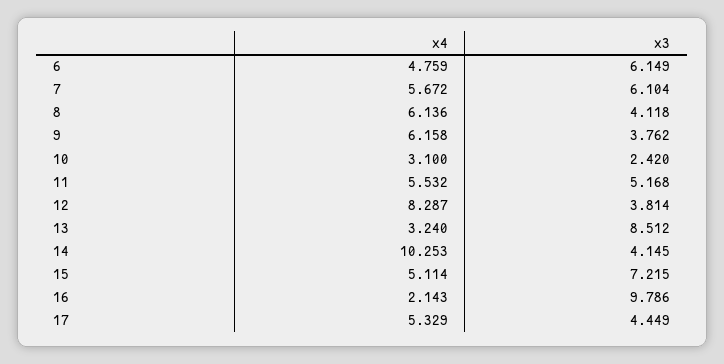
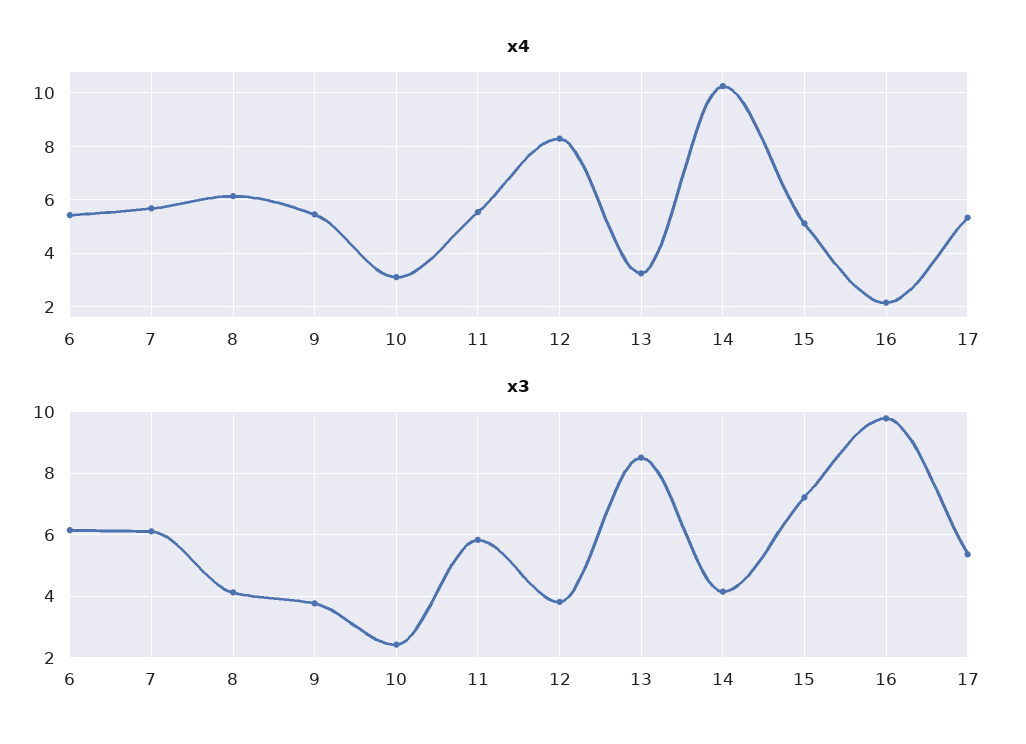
  {
    "x4": {
-     "6": 4.759,
+     "6": 5.5,
      "7": 5.672,
      "8": 6.136,
-     "9": 6.158,
+     "9": 5.5,
      "10": 3.1,
      "11": 5.532,
      "12": 8.287,
      "13": 3.24,
      "14": 10.253,
      "15": 5.114,
      "16": 2.143,
      "17": 5.329
    },
    "x3": {
      "6": 6.149,
      "7": 6.104,
      "8": 4.118,
      "9": 3.762,
      "10": 2.42,
-     "11": 5.168,
+     "11": 5.8,
      "12": 3.814,
      "13": 8.512,
      "14": 4.145,
      "15": 7.215,
      "16": 9.786,
-     "17": 4.449
+     "17": 5.4
    }
  }

